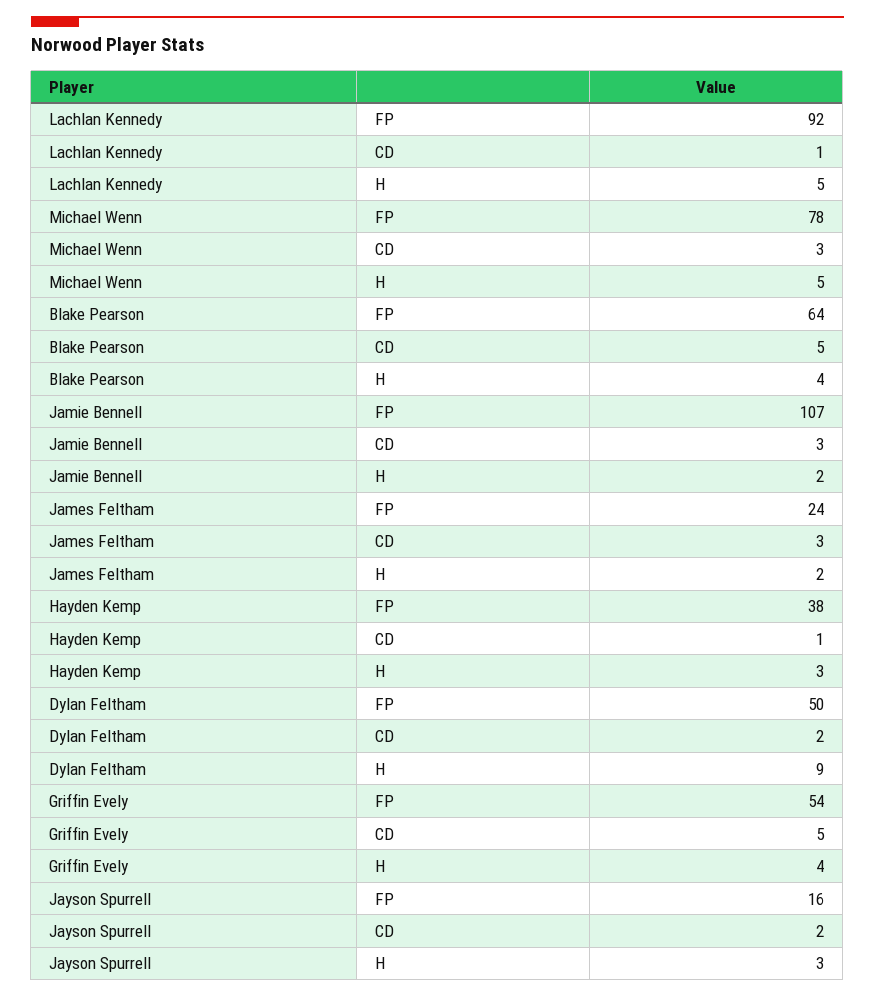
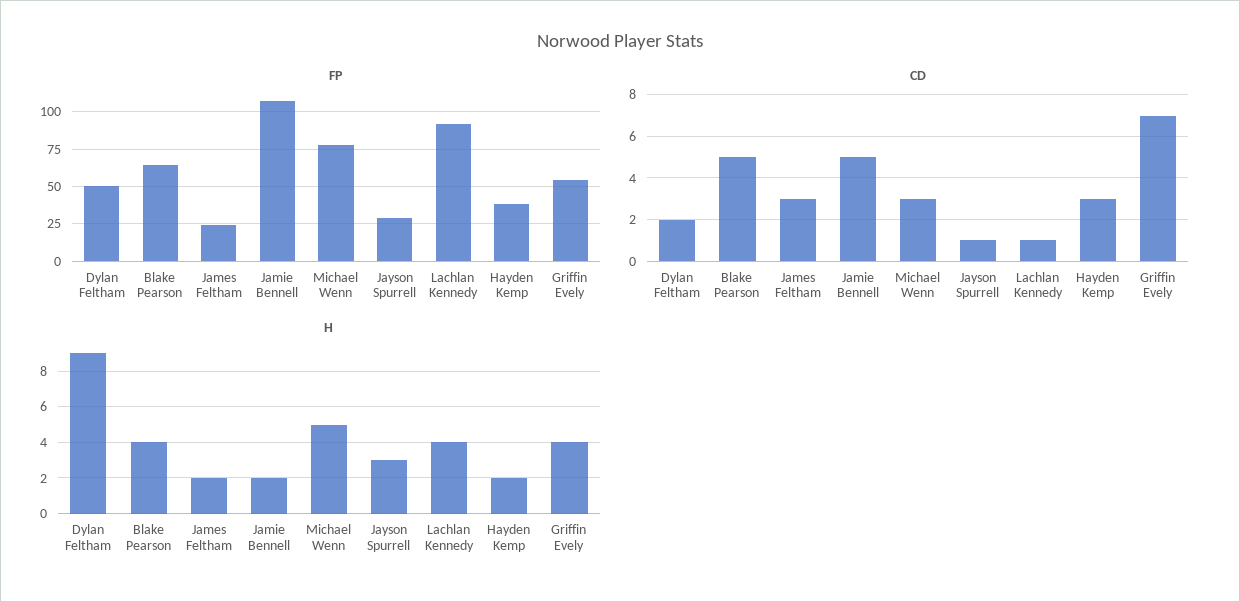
  {
    "FP": {
      "Lachlan Kennedy": 92,
      "Michael Wenn": 78,
      "Blake Pearson": 64,
      "Jamie Bennell": 107,
      "James Feltham": 24,
      "Hayden Kemp": 38,
      "Dylan Feltham": 50,
      "Griffin Evely": 54,
-     "Jayson Spurrell": 16
+     "Jayson Spurrell": 30
    },
    "CD": {
      "Lachlan Kennedy": 1,
      "Michael Wenn": 3,
      "Blake Pearson": 5,
-     "Jamie Bennell": 3,
+     "Jamie Bennell": 5,
      "James Feltham": 3,
-     "Hayden Kemp": 1,
+     "Hayden Kemp": 3,
      "Dylan Feltham": 2,
-     "Griffin Evely": 5,
+     "Griffin Evely": 7,
-     "Jayson Spurrell": 2
+     "Jayson Spurrell": 1
    },
    "H": {
-     "Lachlan Kennedy": 5,
+     "Lachlan Kennedy": 4,
      "Michael Wenn": 5,
      "Blake Pearson": 4,
      "Jamie Bennell": 2,
      "James Feltham": 2,
-     "Hayden Kemp": 3,
+     "Hayden Kemp": 2,
      "Dylan Feltham": 9,
      "Griffin Evely": 4,
      "Jayson Spurrell": 3
    }
  }

